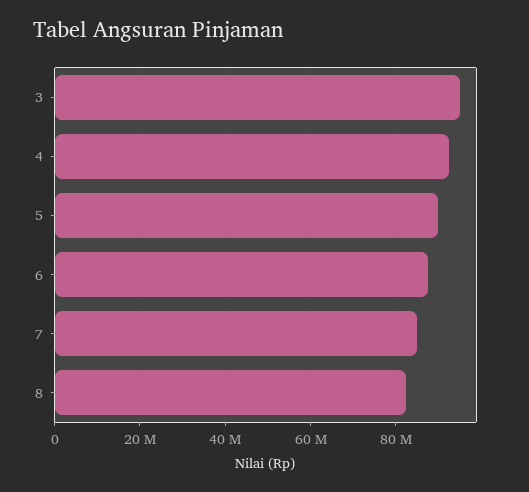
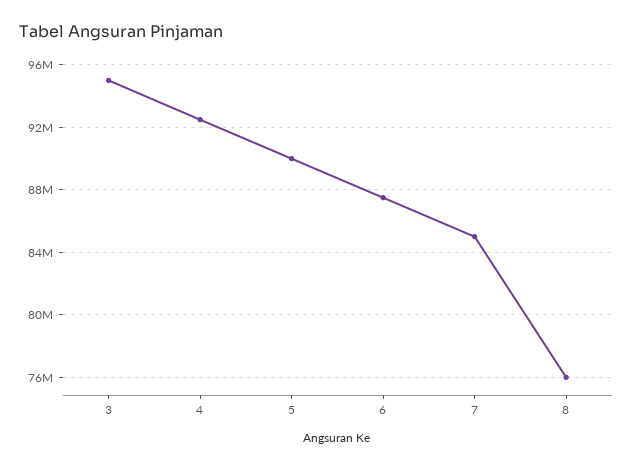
  {
    "3": 95000000,
    "4": 92500000,
    "5": 90000000,
    "6": 87500000,
    "7": 85000000,
-   "8": 82000000
+   "8": 76000000
  }

